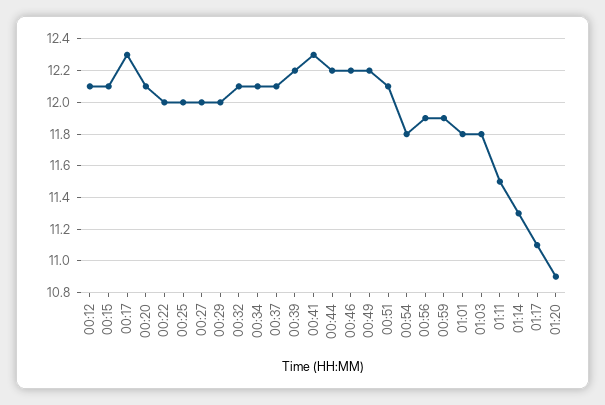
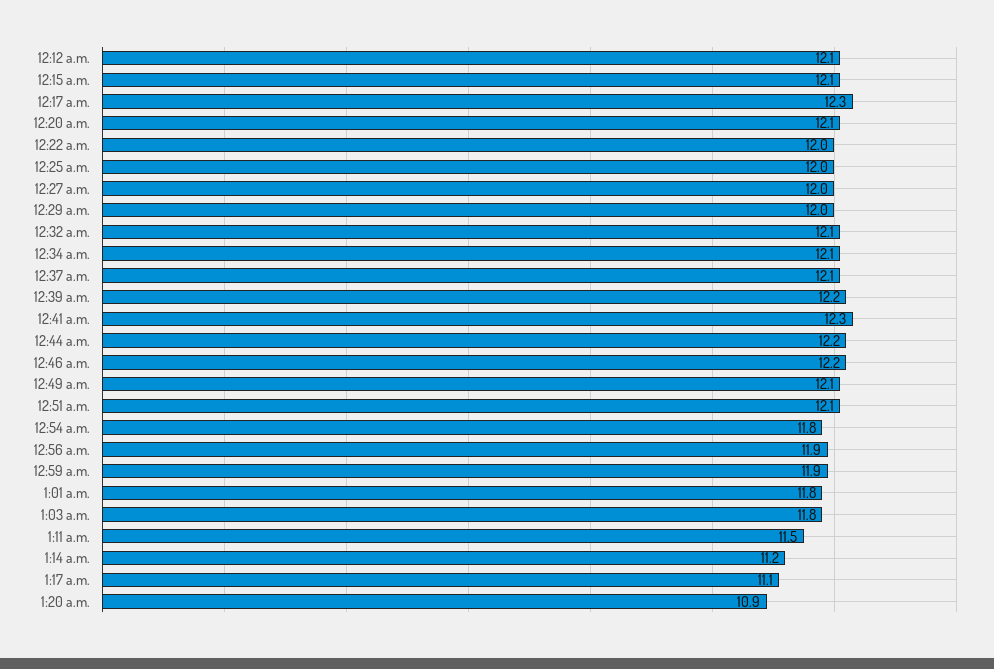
  {
    "00:12": 12.1,
    "00:15": 12.1,
    "00:17": 12.3,
    "00:20": 12.1,
    "00:22": 12,
    "00:25": 12,
    "00:27": 12,
    "00:29": 12,
    "00:32": 12.1,
    "00:34": 12.1,
    "00:37": 12.1,
    "00:39": 12.2,
    "00:41": 12.3,
    "00:44": 12.2,
    "00:46": 12.2,
-   "00:49": 12.2,
+   "00:49": 12.1,
    "00:51": 12.1,
    "00:54": 11.8,
    "00:56": 11.9,
    "00:59": 11.9,
    "01:01": 11.8,
    "01:03": 11.8,
    "01:11": 11.5,
-   "01:14": 11.3,
+   "01:14": 11.2,
    "01:17": 11.1,
    "01:20": 10.9
  }

